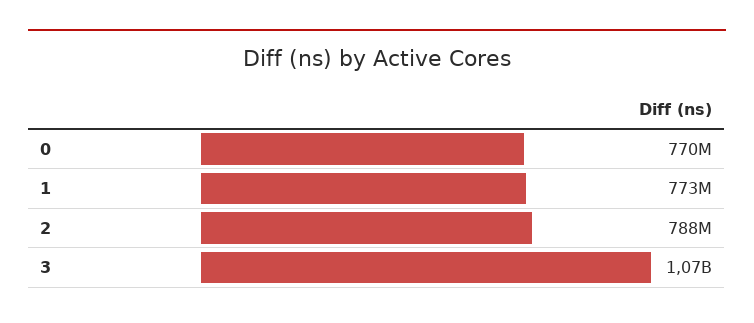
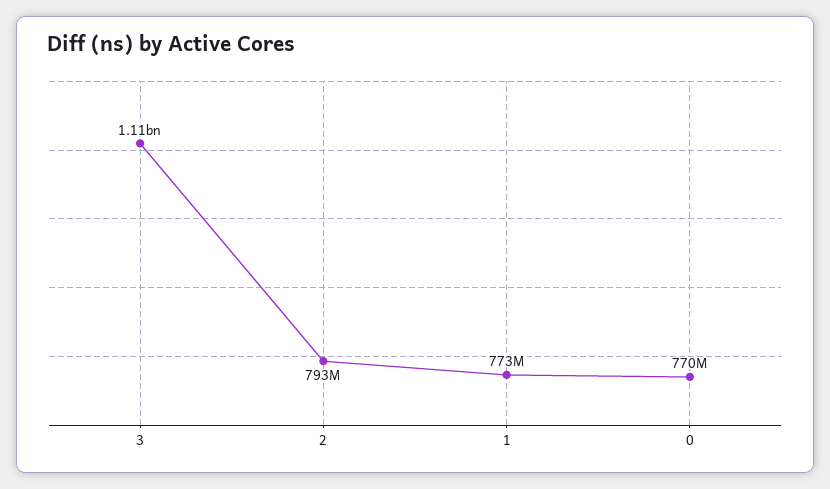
  {
    "0": 770000000,
    "1": 773000000,
-   "2": 788000000,
+   "2": 793000000,
-   "3": 1070000000
+   "3": 1110000000
  }

